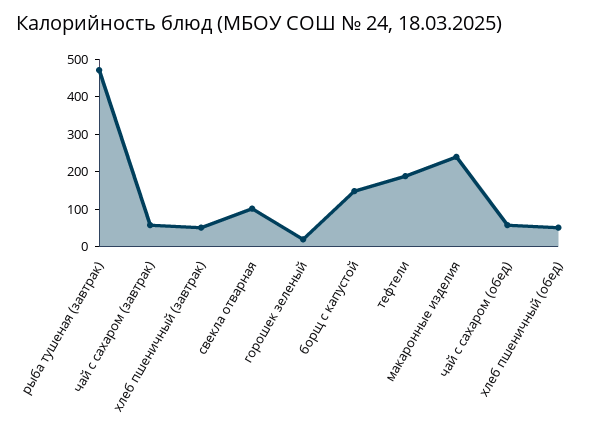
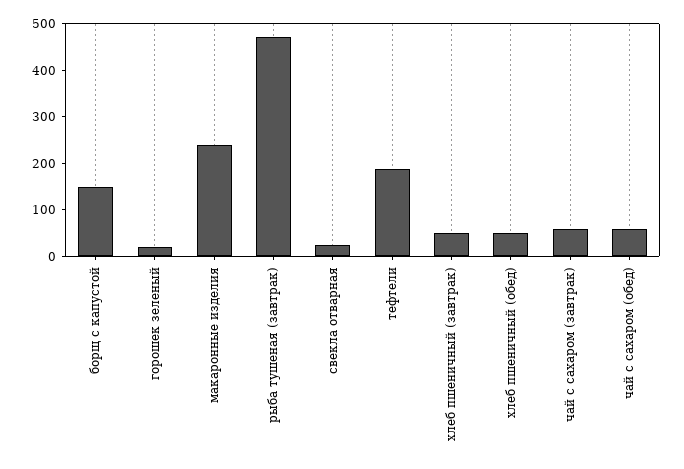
  {
    "рыба тушеная (завтрак)": 480,
    "чай с сахаром (завтрак)": 60,
    "хлеб пшеничный (завтрак)": 60,
-   "свекла отварная": 100,
+   "свекла отварная": 20,
    "горошек зеленый": 20,
    "борщ с капустой": 140,
    "тефтели": 180,
    "макаронные изделия": 240,
    "чай с сахаром (обед)": 60,
    "хлеб пшеничный (обед)": 60
  }

